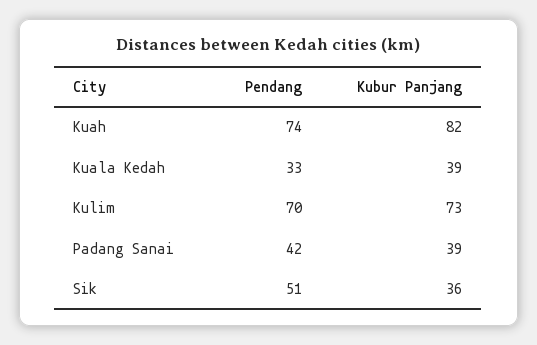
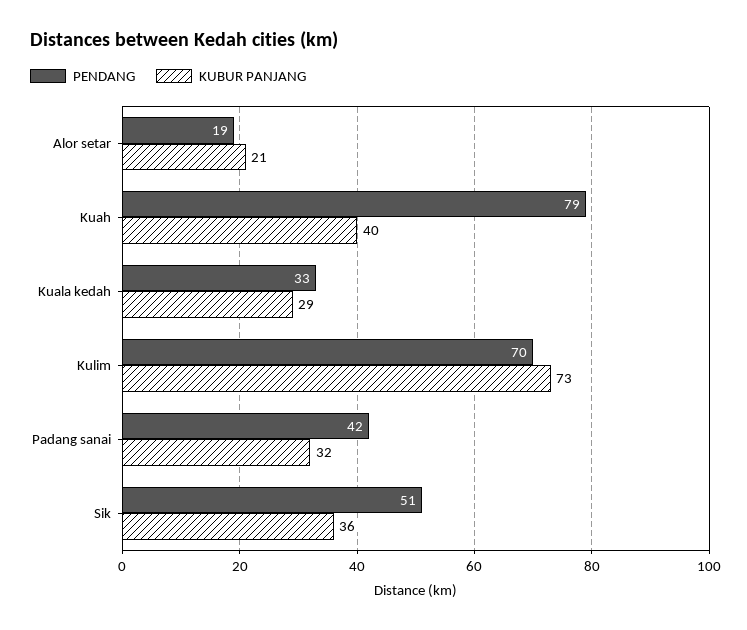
  {
    "Pendang": {
-     "Kuah": 74,
+     "Kuah": 79,
      "Kuala Kedah": 33,
      "Kulim": 70,
      "Padang Sanai": 42,
-     "Sik": 51
+     "Sik": 51,
+     "Alor setar": 19
    },
    "Kubur Panjang": {
-     "Kuah": 82,
+     "Kuah": 40,
-     "Kuala Kedah": 39,
+     "Kuala Kedah": 29,
      "Kulim": 73,
-     "Padang Sanai": 39,
+     "Padang Sanai": 32,
-     "Sik": 36
+     "Sik": 36,
+     "Alor setar": 21
    }
  }

